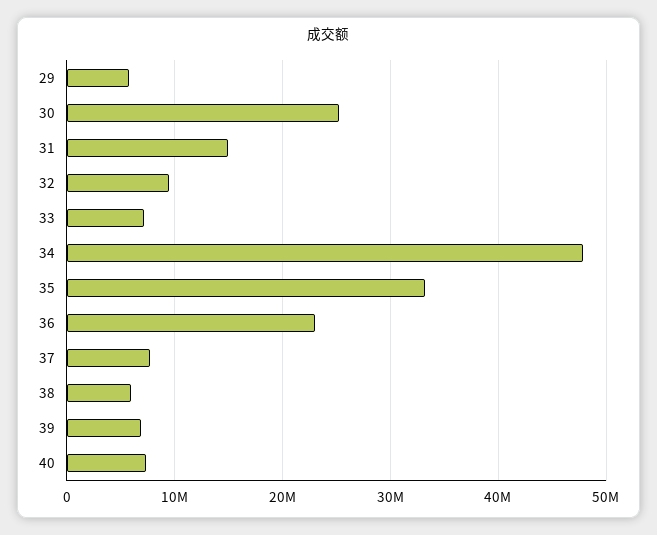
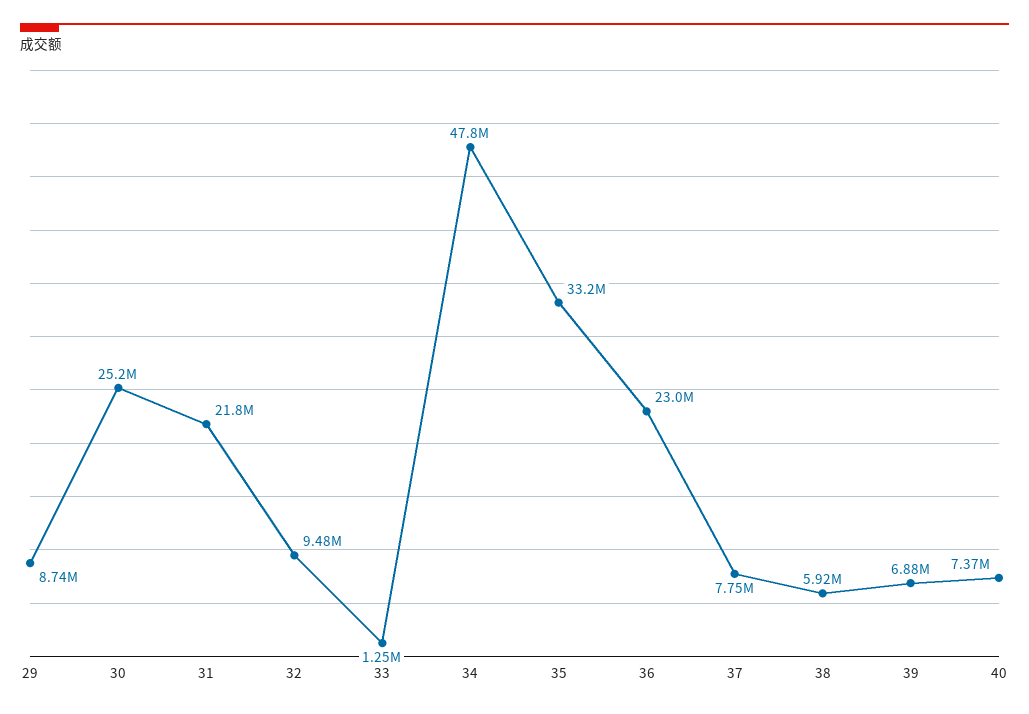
  {
-   "29": 6000000,
+   "29": 8740000,
    "30": 25200000,
-   "31": 15000000,
+   "31": 21800000,
    "32": 9480000,
-   "33": 7000000,
+   "33": 1250000,
    "34": 47800000,
    "35": 33200000,
    "36": 23000000,
    "37": 7750000,
    "38": 5920000,
    "39": 6880000,
    "40": 7370000
  }

